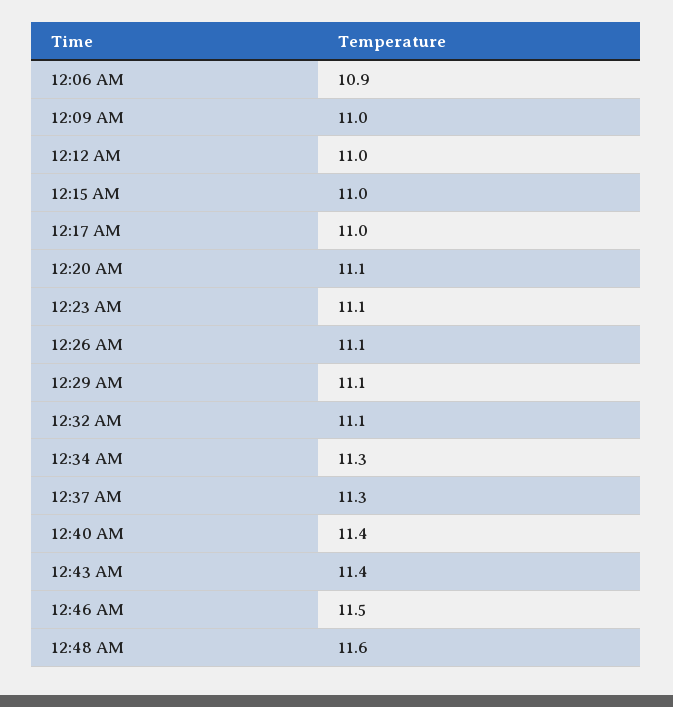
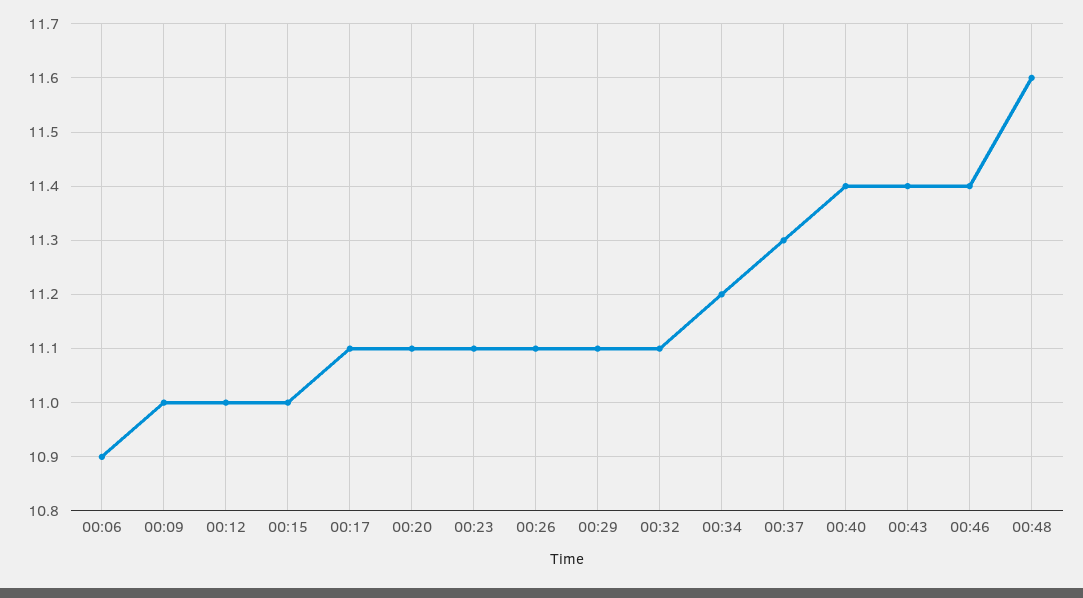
  {
    "12:06 AM": 10.9,
    "12:09 AM": 11,
    "12:12 AM": 11,
    "12:15 AM": 11,
-   "12:17 AM": 11,
+   "12:17 AM": 11.1,
    "12:20 AM": 11.1,
    "12:23 AM": 11.1,
    "12:26 AM": 11.1,
    "12:29 AM": 11.1,
    "12:32 AM": 11.1,
-   "12:34 AM": 11.3,
+   "12:34 AM": 11.2,
    "12:37 AM": 11.3,
    "12:40 AM": 11.4,
    "12:43 AM": 11.4,
-   "12:46 AM": 11.5,
+   "12:46 AM": 11.4,
    "12:48 AM": 11.6
  }

